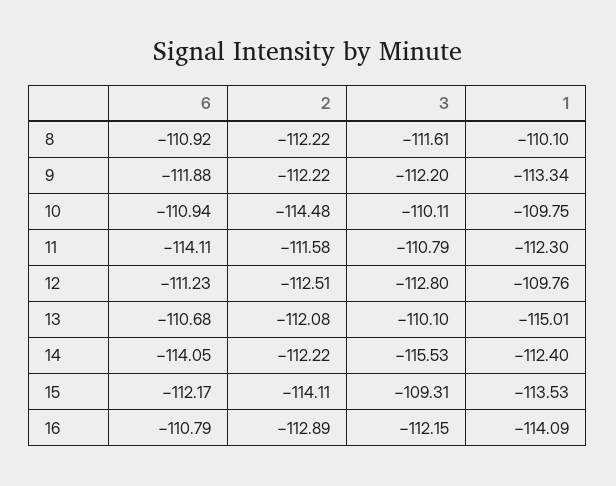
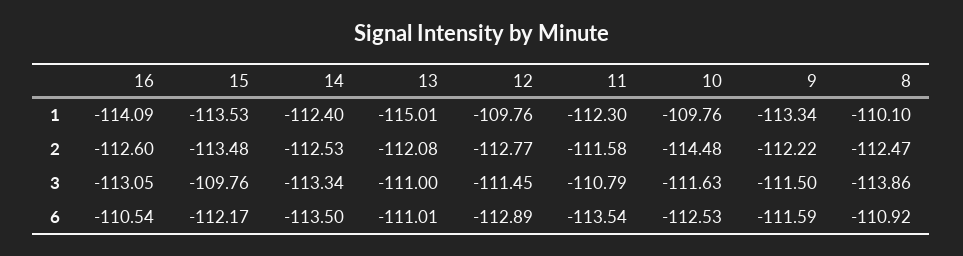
  {
    "6": {
      "8": -110.92,
-     "9": -111.88,
+     "9": -111.59,
-     "10": -110.94,
+     "10": -112.53,
-     "11": -114.11,
+     "11": -113.54,
-     "12": -111.23,
+     "12": -112.89,
-     "13": -110.68,
+     "13": -111.01,
-     "14": -114.05,
+     "14": -113.5,
      "15": -112.17,
-     "16": -110.79
+     "16": -110.54
    },
    "2": {
-     "8": -112.22,
+     "8": -112.47,
      "9": -112.22,
      "10": -114.48,
      "11": -111.58,
-     "12": -112.51,
+     "12": -112.77,
      "13": -112.08,
-     "14": -112.22,
+     "14": -112.53,
-     "15": -114.11,
+     "15": -113.48,
-     "16": -112.89
+     "16": -112.6
    },
    "3": {
-     "8": -111.61,
+     "8": -113.86,
-     "9": -112.2,
+     "9": -111.5,
-     "10": -110.11,
+     "10": -111.63,
      "11": -110.79,
-     "12": -112.8,
+     "12": -111.45,
-     "13": -110.1,
+     "13": -111,
-     "14": -115.53,
+     "14": -113.34,
-     "15": -109.31,
+     "15": -109.76,
-     "16": -112.15
+     "16": -113.05
    },
    "1": {
      "8": -110.1,
      "9": -113.34,
-     "10": -109.75,
+     "10": -109.76,
      "11": -112.3,
      "12": -109.76,
      "13": -115.01,
      "14": -112.4,
      "15": -113.53,
      "16": -114.09
    }
  }

